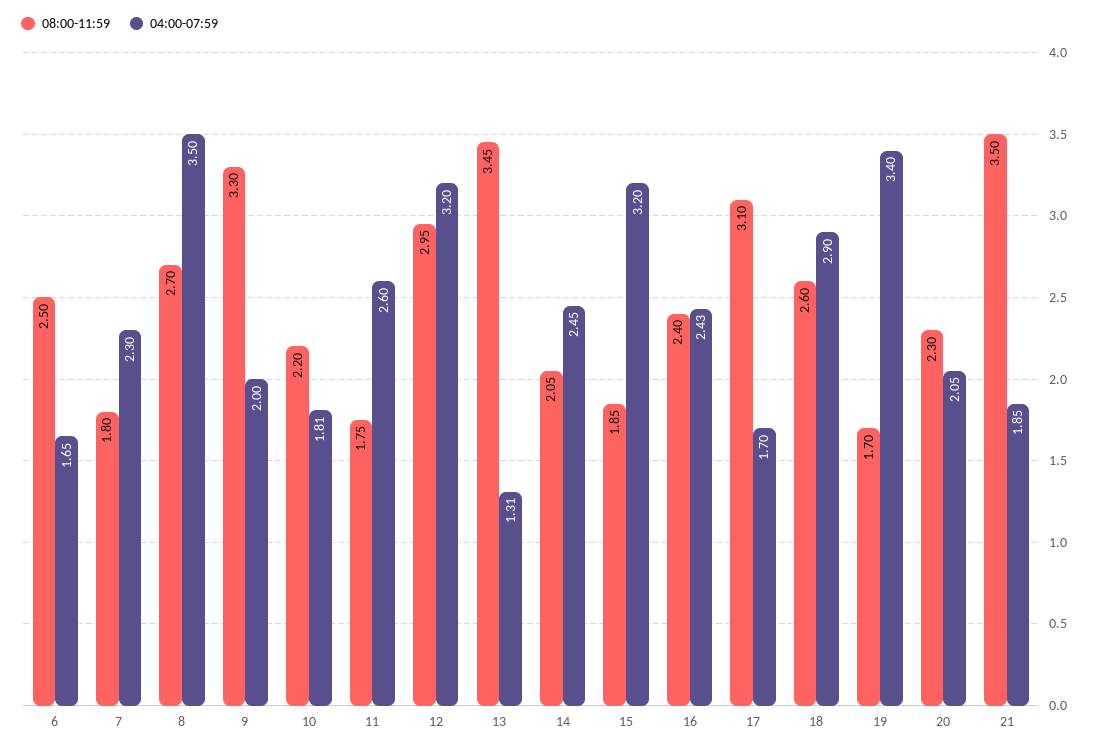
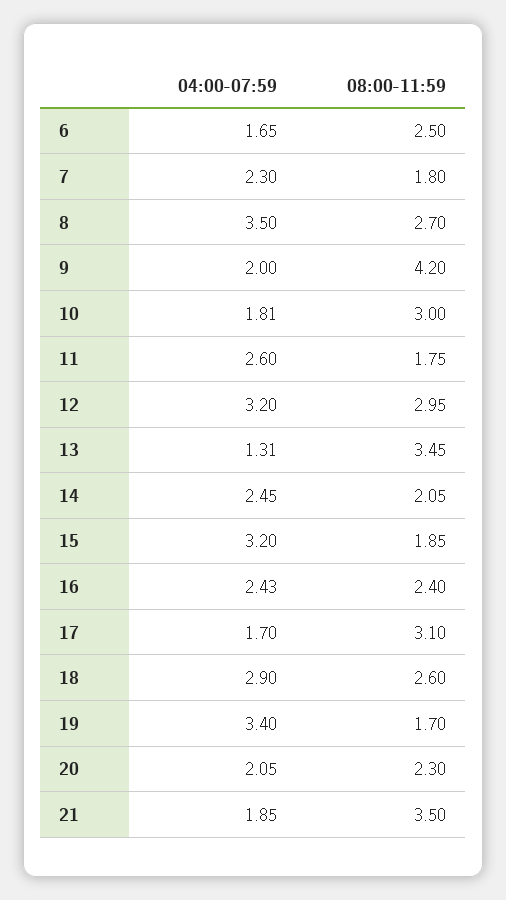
  {
    "08:00-11:59": {
      "6": 2.5,
      "7": 1.8,
      "8": 2.7,
-     "9": 3.3,
+     "9": 4.2,
-     "10": 2.2,
+     "10": 3,
      "11": 1.75,
      "12": 2.95,
      "13": 3.45,
      "14": 2.05,
      "15": 1.85,
      "16": 2.4,
      "17": 3.1,
      "18": 2.6,
      "19": 1.7,
      "20": 2.3,
      "21": 3.5
    },
    "04:00-07:59": {
      "6": 1.65,
      "7": 2.3,
      "8": 3.5,
      "9": 2,
      "10": 1.81,
      "11": 2.6,
      "12": 3.2,
      "13": 1.31,
      "14": 2.45,
      "15": 3.2,
      "16": 2.43,
      "17": 1.7,
      "18": 2.9,
      "19": 3.4,
      "20": 2.05,
      "21": 1.85
    }
  }

